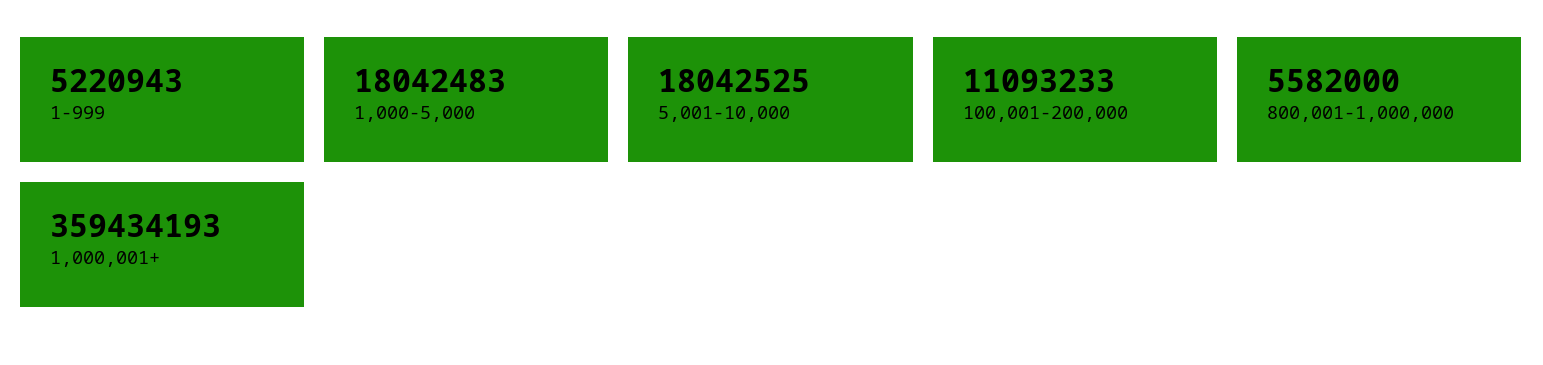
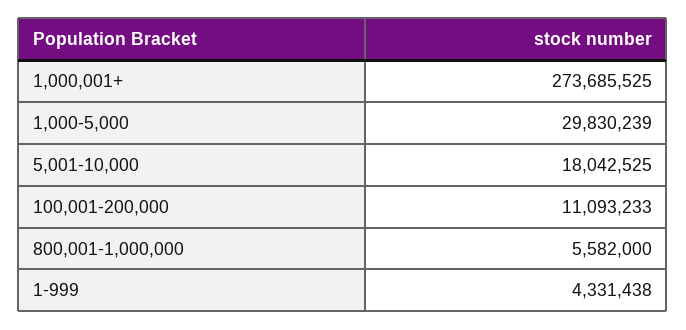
  {
-   "1-999": 5220943,
+   "1-999": 4331438,
-   "1,000-5,000": 18042483,
+   "1,000-5,000": 29830239,
    "5,001-10,000": 18042525,
    "100,001-200,000": 11093233,
    "800,001-1,000,000": 5582000,
-   "1,000,001+": 359434193
+   "1,000,001+": 273685525
  }

